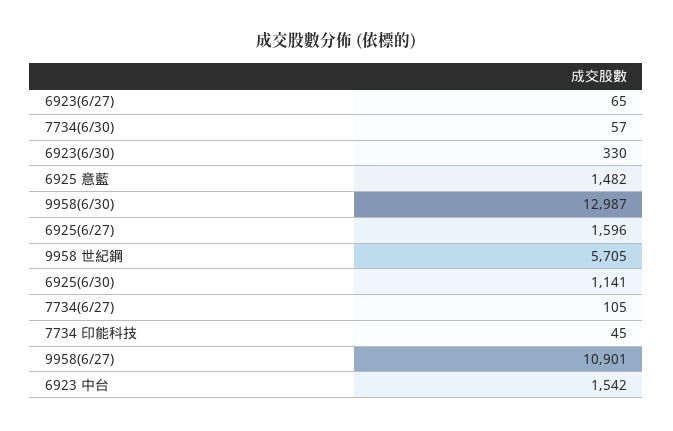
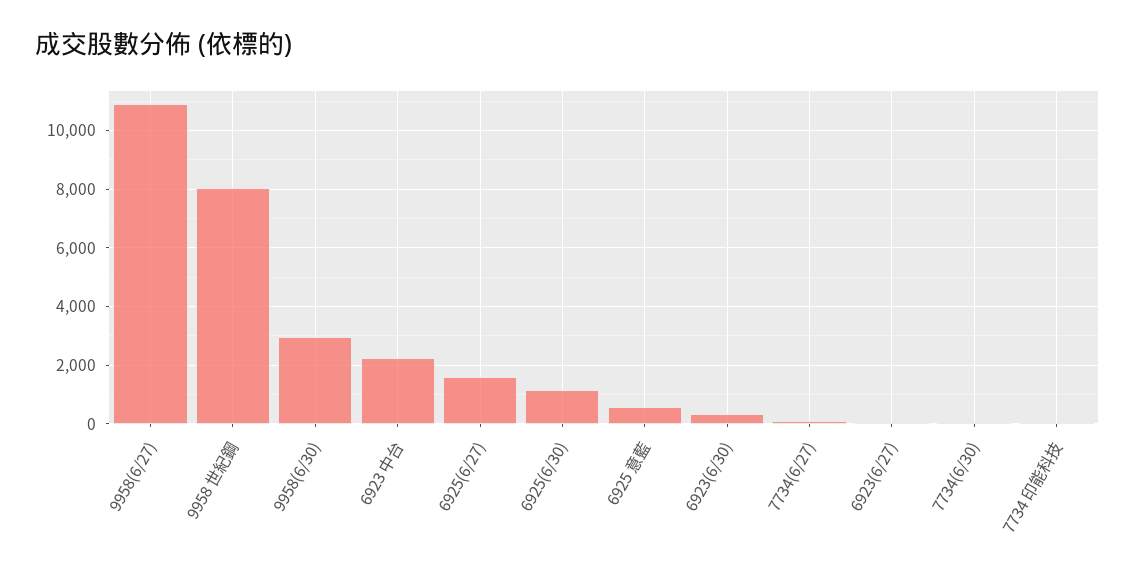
  {
    "6923(6/27)": 65,
    "7734(6/30)": 57,
    "6923(6/30)": 330,
-   "6925 意藍": 1482,
+   "6925 意藍": 500,
-   "9958(6/30)": 12987,
+   "9958(6/30)": 3000,
    "6925(6/27)": 1596,
-   "9958 世紀鋼": 5705,
+   "9958 世紀鋼": 8000,
    "6925(6/30)": 1141,
    "7734(6/27)": 105,
    "7734 印能科技": 45,
    "9958(6/27)": 10901,
-   "6923 中台": 1542
+   "6923 中台": 2250
  }

